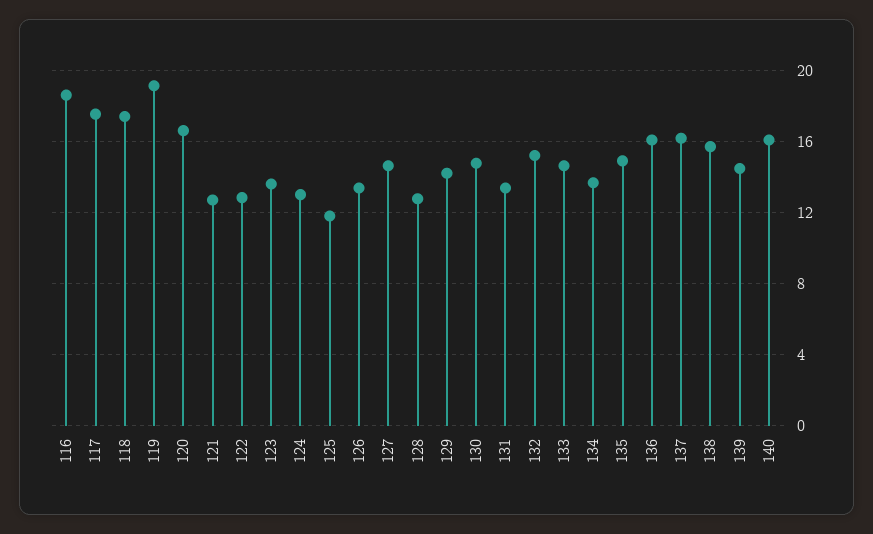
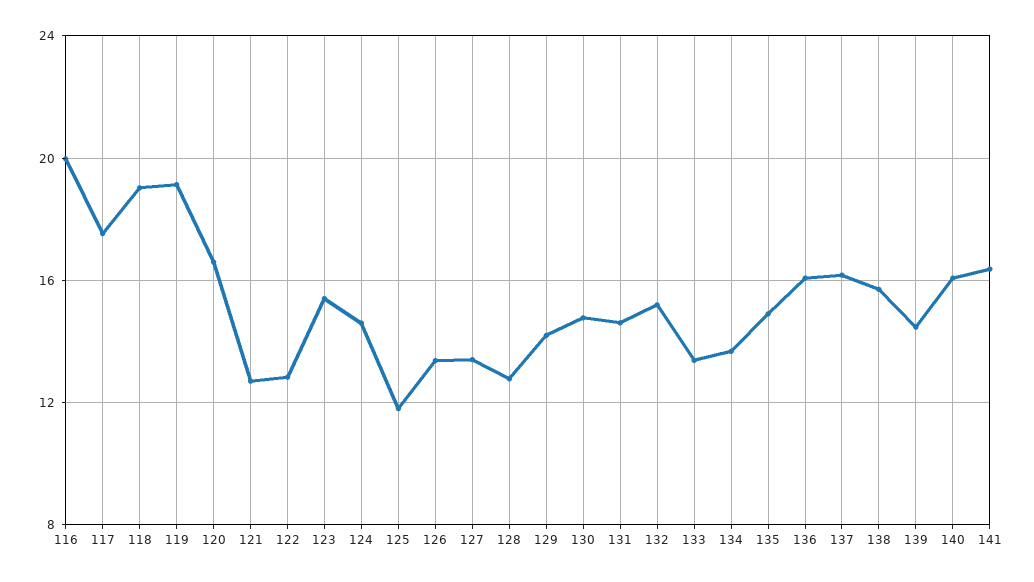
  {
-   "116": 18.5,
+   "116": 20,
    "117": 17.5,
-   "118": 17.5,
+   "118": 19,
    "119": 19,
    "120": 16.5,
    "121": 12.5,
    "122": 13,
-   "123": 13.5,
+   "123": 15.5,
-   "124": 13,
+   "124": 14.5,
    "125": 12,
    "126": 13.5,
-   "127": 14.5,
+   "127": 13.5,
    "128": 13,
    "129": 14,
    "130": 15,
-   "131": 13.5,
+   "131": 14.5,
    "132": 15,
-   "133": 14.5,
+   "133": 13.5,
    "134": 13.5,
    "135": 15,
    "136": 16,
    "137": 16,
    "138": 15.5,
    "139": 14.5,
-   "140": 16
+   "140": 16,
+   "141": 16.5
  }

